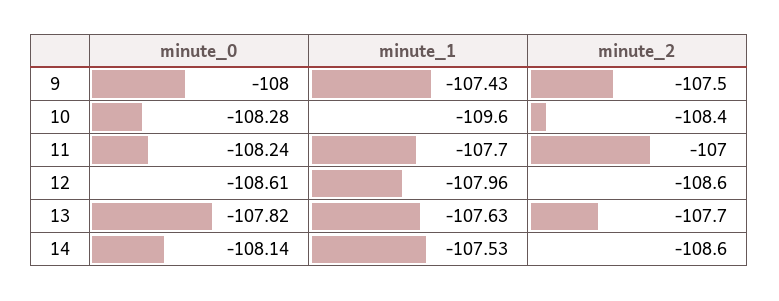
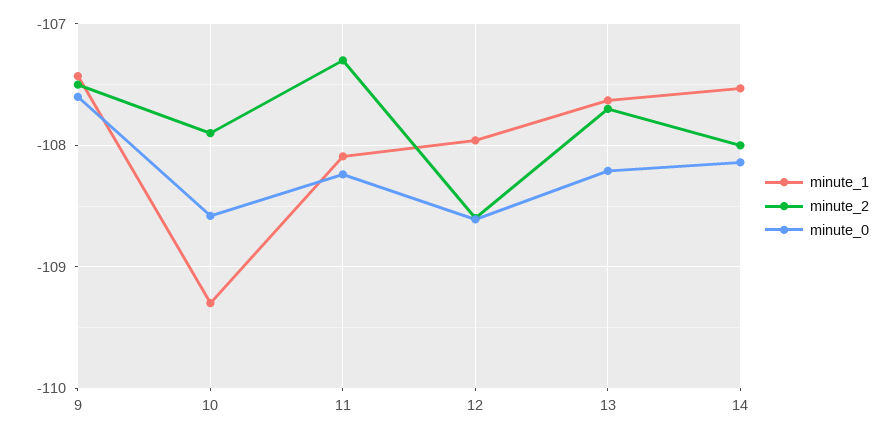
  {
    "minute_0": {
-     "9": -108,
+     "9": -107.6,
-     "10": -108.28,
+     "10": -108.6,
      "11": -108.24,
      "12": -108.61,
-     "13": -107.82,
+     "13": -108.2,
      "14": -108.14
    },
    "minute_1": {
      "9": -107.43,
-     "10": -109.6,
+     "10": -109.3,
-     "11": -107.7,
+     "11": -108.1,
      "12": -107.96,
      "13": -107.63,
      "14": -107.53
    },
    "minute_2": {
      "9": -107.5,
-     "10": -108.4,
+     "10": -107.9,
-     "11": -107,
+     "11": -107.3,
      "12": -108.6,
      "13": -107.7,
-     "14": -108.6
+     "14": -108
    }
  }

